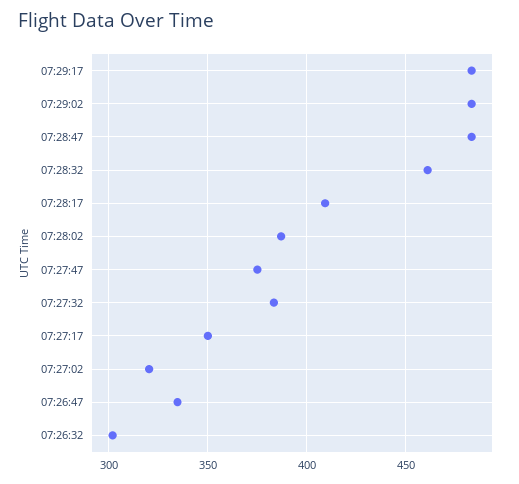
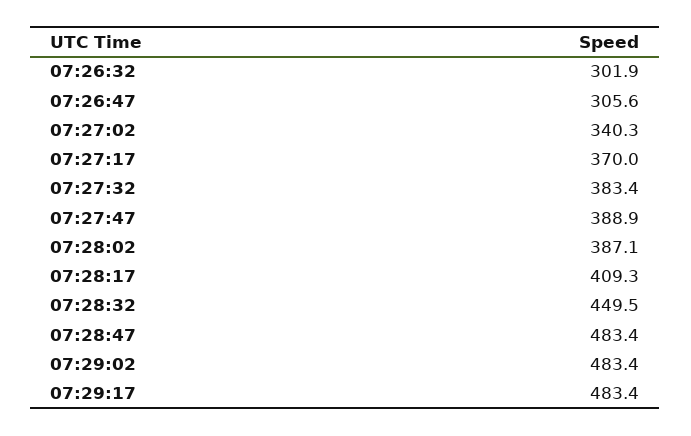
  {
    "07:29:17": 483.4,
    "07:29:02": 483.4,
    "07:28:47": 483.4,
-   "07:28:32": 460,
+   "07:28:32": 449.5,
    "07:28:17": 409.3,
    "07:28:02": 387.1,
-   "07:27:47": 375,
+   "07:27:47": 388.9,
    "07:27:32": 383.4,
-   "07:27:17": 350,
+   "07:27:17": 370,
-   "07:27:02": 320,
+   "07:27:02": 340.3,
-   "07:26:47": 335,
+   "07:26:47": 305.6,
    "07:26:32": 301.9
  }

